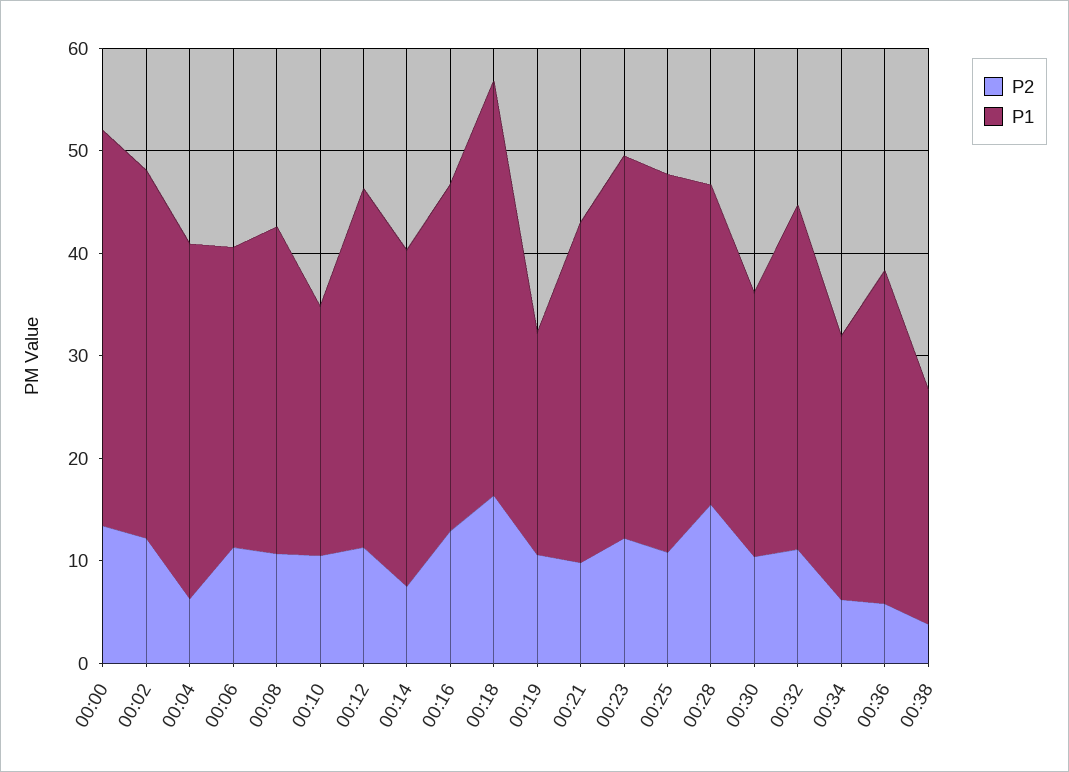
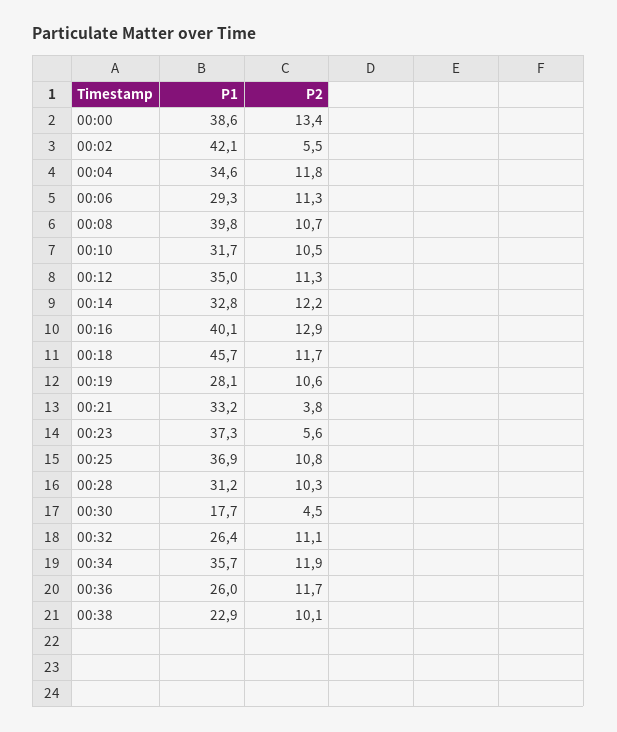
  {
    "P2": {
      "00:00": 13.4,
-     "00:02": 12,
+     "00:02": 5.5,
-     "00:04": 6,
+     "00:04": 11.8,
      "00:06": 11.3,
      "00:08": 10.7,
      "00:10": 10.5,
      "00:12": 11.3,
-     "00:14": 8,
+     "00:14": 12.2,
      "00:16": 12.9,
-     "00:18": 16,
+     "00:18": 11.7,
      "00:19": 10.6,
-     "00:21": 10,
+     "00:21": 3.8,
-     "00:23": 12,
+     "00:23": 5.6,
      "00:25": 10.8,
-     "00:28": 16,
+     "00:28": 10.3,
-     "00:30": 10,
+     "00:30": 4.5,
      "00:32": 11.1,
-     "00:34": 6,
+     "00:34": 11.9,
-     "00:36": 6,
+     "00:36": 11.7,
-     "00:38": 4
+     "00:38": 10.1
    },
    "P1": {
      "00:00": 38.6,
-     "00:02": 36,
+     "00:02": 42.1,
      "00:04": 34.6,
      "00:06": 29.3,
-     "00:08": 32,
+     "00:08": 39.8,
-     "00:10": 24,
+     "00:10": 31.7,
      "00:12": 35,
      "00:14": 32.8,
-     "00:16": 34,
+     "00:16": 40.1,
-     "00:18": 40,
+     "00:18": 45.7,
-     "00:19": 22,
+     "00:19": 28.1,
      "00:21": 33.2,
      "00:23": 37.3,
      "00:25": 36.9,
      "00:28": 31.2,
-     "00:30": 26,
+     "00:30": 17.7,
-     "00:32": 34,
+     "00:32": 26.4,
-     "00:34": 26,
+     "00:34": 35.7,
-     "00:36": 32,
+     "00:36": 26,
      "00:38": 22.9
    }
  }

